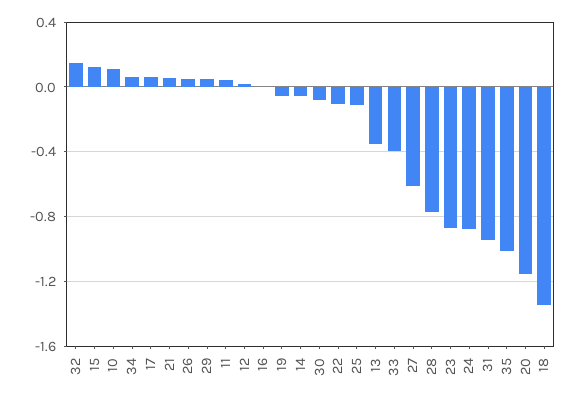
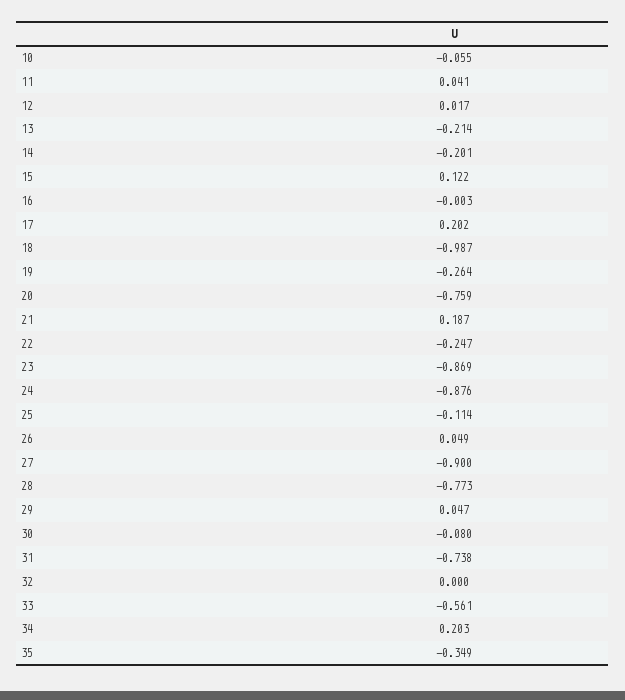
  {
-   "32": 0.15,
+   "32": 0,
    "15": 0.122,
-   "10": 0.1,
+   "10": -0.055,
-   "34": 0.05,
+   "34": 0.203,
-   "17": 0.05,
+   "17": 0.202,
-   "21": 0.05,
+   "21": 0.187,
    "26": 0.049,
    "29": 0.047,
    "11": 0.041,
    "12": 0.017,
    "16": -0.003,
-   "19": -0.05,
+   "19": -0.264,
-   "14": -0.05,
+   "14": -0.201,
    "30": -0.08,
-   "22": -0.1,
+   "22": -0.247,
    "25": -0.114,
-   "13": -0.35,
+   "13": -0.214,
-   "33": -0.4,
+   "33": -0.561,
-   "27": -0.6,
+   "27": -0.9,
    "28": -0.773,
    "23": -0.869,
    "24": -0.876,
-   "31": -0.95,
+   "31": -0.738,
-   "35": -1,
+   "35": -0.349,
-   "20": -1.15,
+   "20": -0.759,
-   "18": -1.35
+   "18": -0.987
  }

